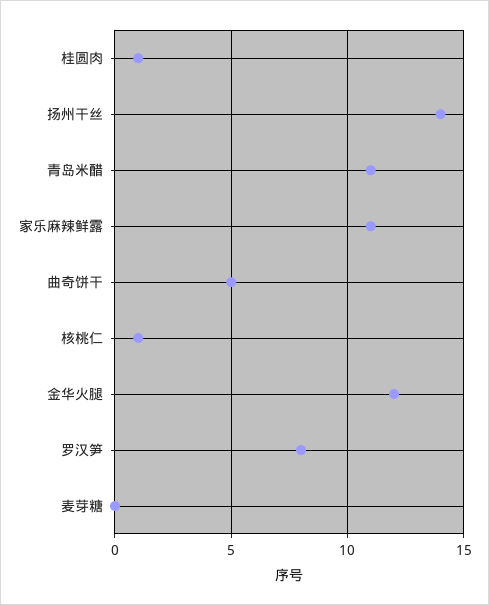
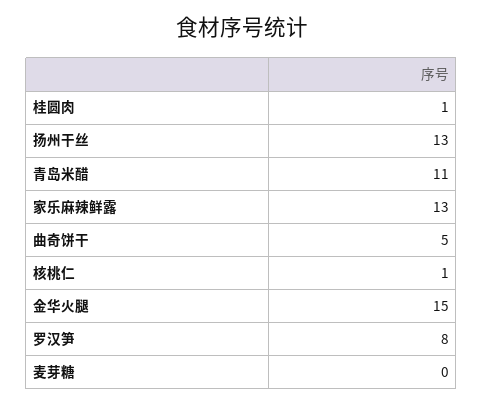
  {
    "桂圆肉": 1,
-   "扬州干丝": 14,
+   "扬州干丝": 13,
    "青岛米醋": 11,
-   "家乐麻辣鲜露": 11,
+   "家乐麻辣鲜露": 13,
    "曲奇饼干": 5,
    "核桃仁": 1,
-   "金华火腿": 12,
+   "金华火腿": 15,
    "罗汉笋": 8,
    "麦芽糖": 0
  }

